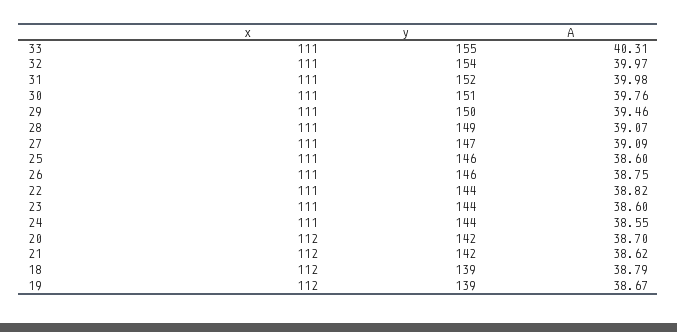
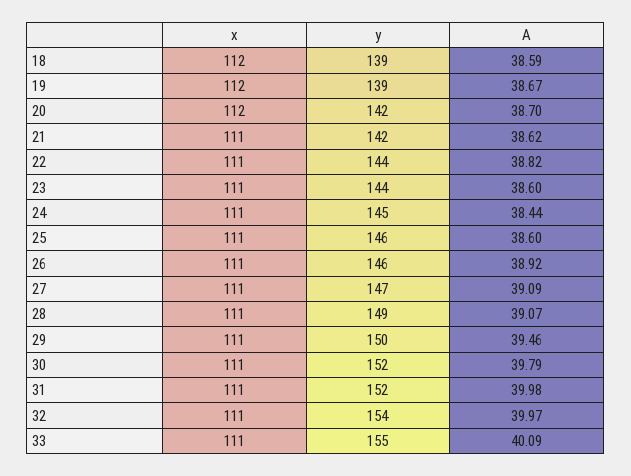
  {
    "x": {
      "33": 111,
      "32": 111,
      "31": 111,
      "30": 111,
      "29": 111,
      "28": 111,
      "27": 111,
      "25": 111,
      "26": 111,
      "22": 111,
      "23": 111,
      "24": 111,
      "20": 112,
-     "21": 112,
+     "21": 111,
      "18": 112,
      "19": 112
    },
    "y": {
      "33": 155,
      "32": 154,
      "31": 152,
-     "30": 151,
+     "30": 152,
      "29": 150,
      "28": 149,
      "27": 147,
      "25": 146,
      "26": 146,
      "22": 144,
      "23": 144,
-     "24": 144,
+     "24": 145,
      "20": 142,
      "21": 142,
      "18": 139,
      "19": 139
    },
    "A": {
-     "33": 40.31,
+     "33": 40.09,
      "32": 39.97,
      "31": 39.98,
-     "30": 39.76,
+     "30": 39.79,
      "29": 39.46,
      "28": 39.07,
      "27": 39.09,
      "25": 38.6,
-     "26": 38.75,
+     "26": 38.92,
      "22": 38.82,
      "23": 38.6,
-     "24": 38.55,
+     "24": 38.44,
      "20": 38.7,
      "21": 38.62,
-     "18": 38.79,
+     "18": 38.59,
      "19": 38.67
    }
  }

